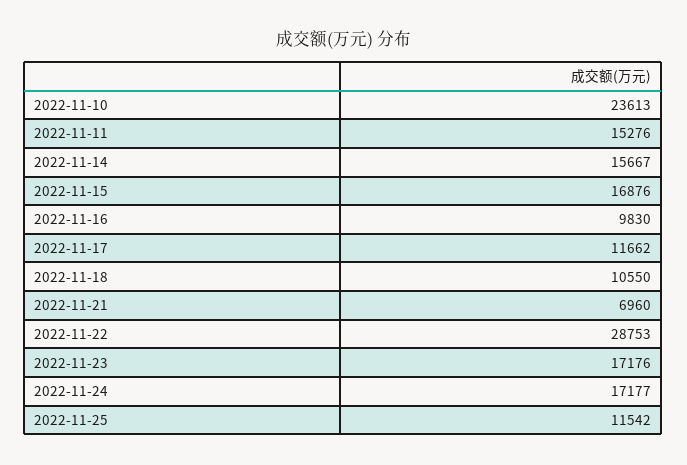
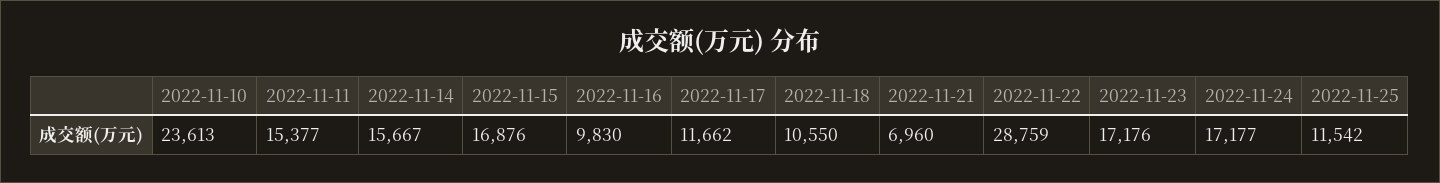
  {
    "2022-11-10": 23613,
-   "2022-11-11": 15276,
+   "2022-11-11": 15377,
    "2022-11-14": 15667,
    "2022-11-15": 16876,
    "2022-11-16": 9830,
    "2022-11-17": 11662,
    "2022-11-18": 10550,
    "2022-11-21": 6960,
-   "2022-11-22": 28753,
+   "2022-11-22": 28759,
    "2022-11-23": 17176,
    "2022-11-24": 17177,
    "2022-11-25": 11542
  }

